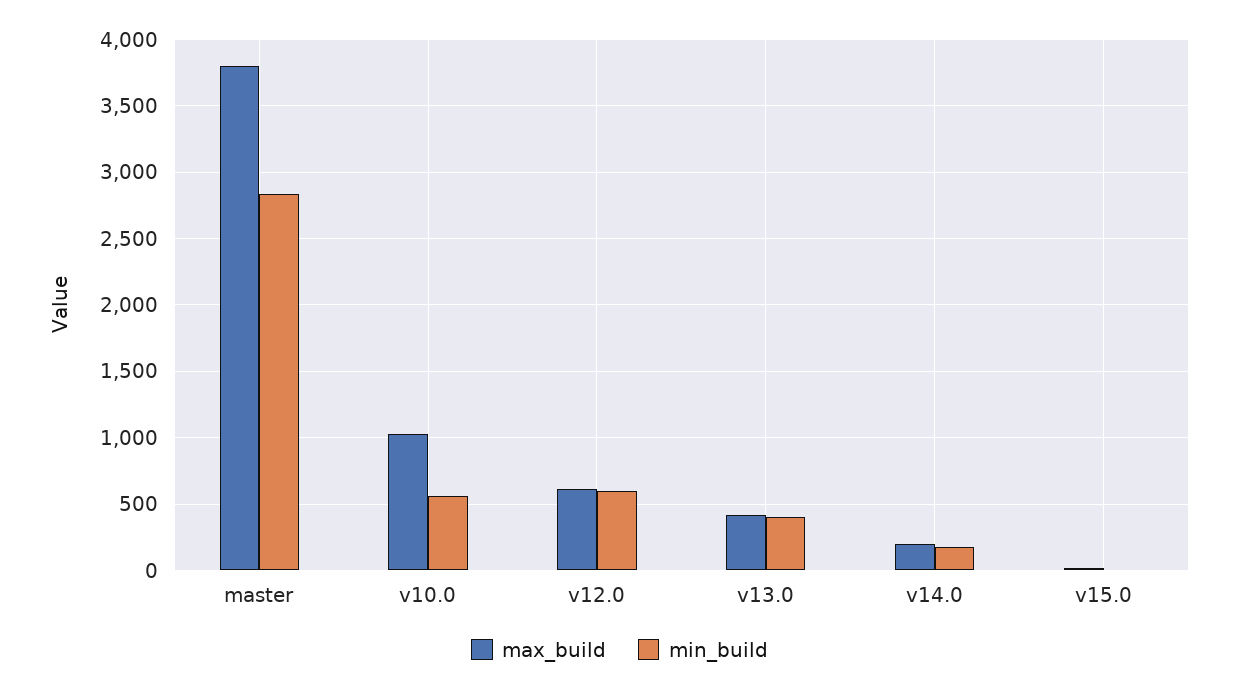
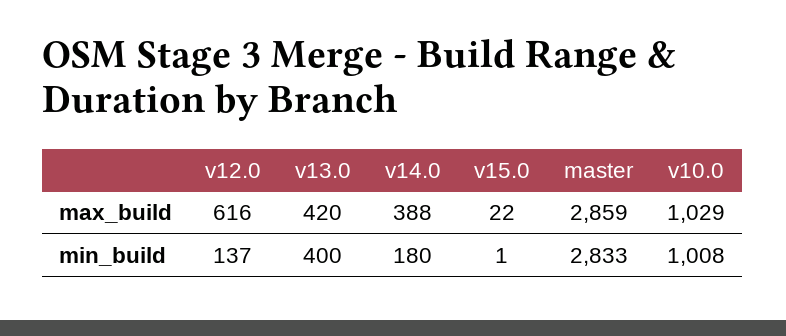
  {
    "max_build": {
-     "master": 3800,
+     "master": 2859,
      "v10.0": 1029,
      "v12.0": 616,
      "v13.0": 420,
-     "v14.0": 200,
+     "v14.0": 388,
      "v15.0": 22
    },
    "min_build": {
      "master": 2833,
-     "v10.0": 550,
+     "v10.0": 1008,
-     "v12.0": 600,
+     "v12.0": 137,
      "v13.0": 400,
      "v14.0": 180,
      "v15.0": 1
    }
  }

